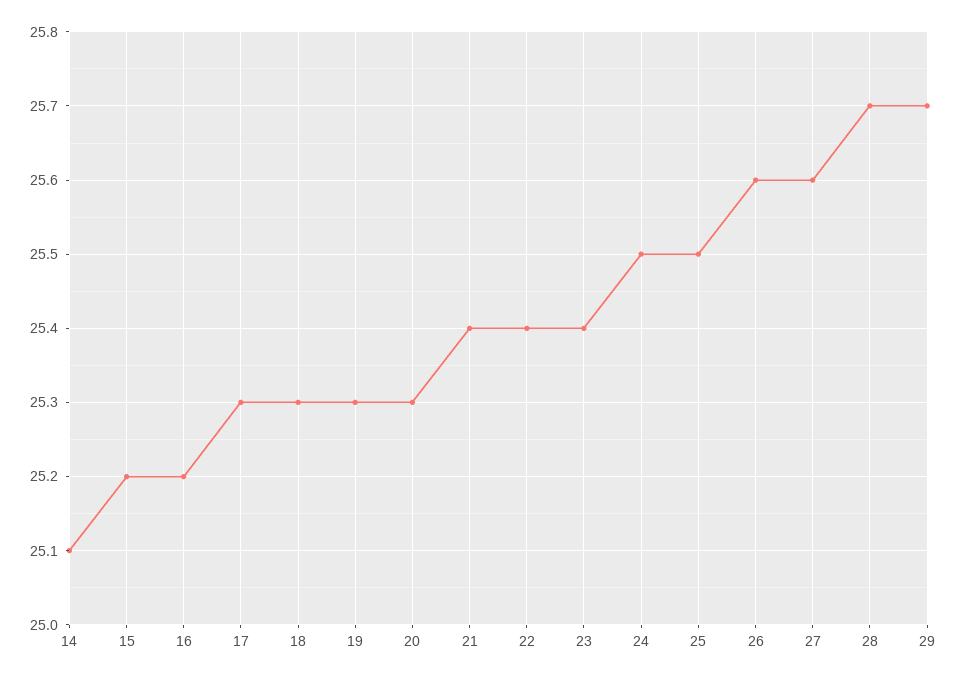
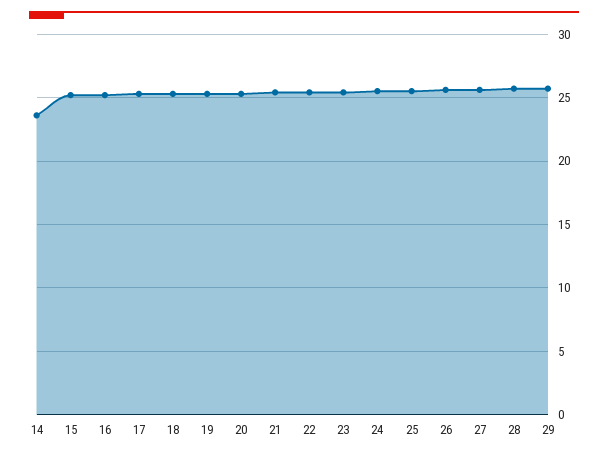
  {
-   "14": 25.1,
+   "14": 23.5,
    "15": 25.2,
    "16": 25.2,
    "17": 25.3,
    "18": 25.3,
    "19": 25.3,
    "20": 25.3,
    "21": 25.4,
    "22": 25.4,
    "23": 25.4,
    "24": 25.5,
    "25": 25.5,
    "26": 25.6,
    "27": 25.6,
    "28": 25.7,
    "29": 25.7
  }

